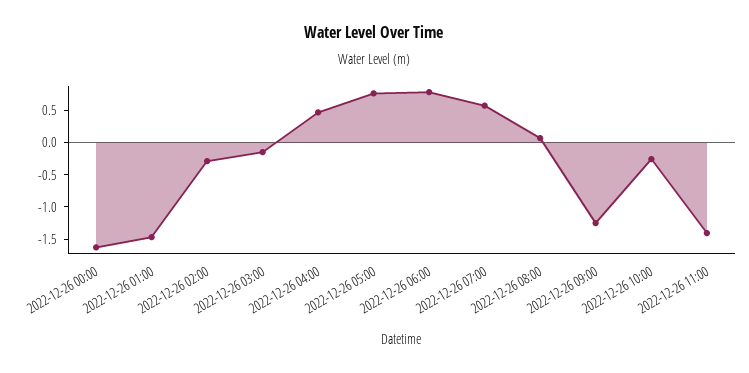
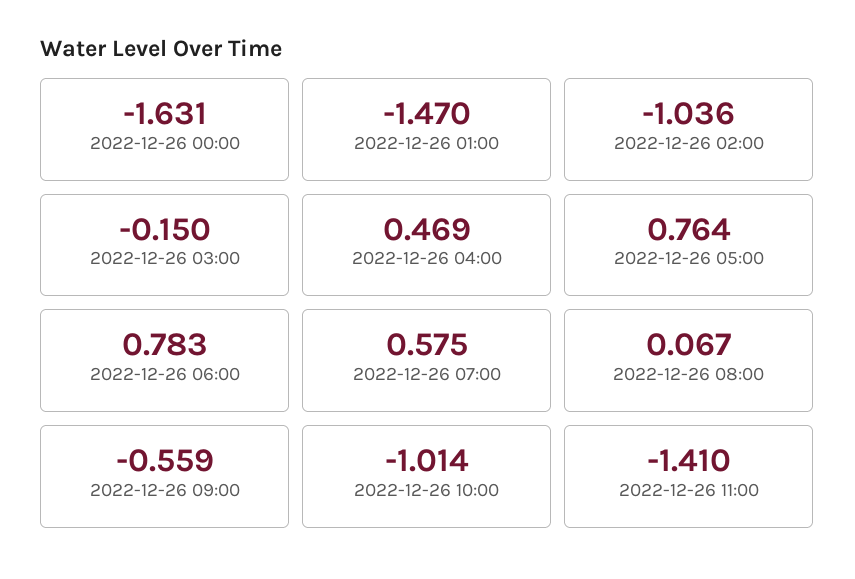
  {
    "2022-12-26 00:00": -1.631,
    "2022-12-26 01:00": -1.47,
-   "2022-12-26 02:00": -0.25,
+   "2022-12-26 02:00": -1.036,
    "2022-12-26 03:00": -0.15,
    "2022-12-26 04:00": 0.469,
    "2022-12-26 05:00": 0.764,
    "2022-12-26 06:00": 0.783,
    "2022-12-26 07:00": 0.575,
    "2022-12-26 08:00": 0.067,
-   "2022-12-26 09:00": -1.25,
+   "2022-12-26 09:00": -0.559,
-   "2022-12-26 10:00": -0.25,
+   "2022-12-26 10:00": -1.014,
    "2022-12-26 11:00": -1.41
  }

